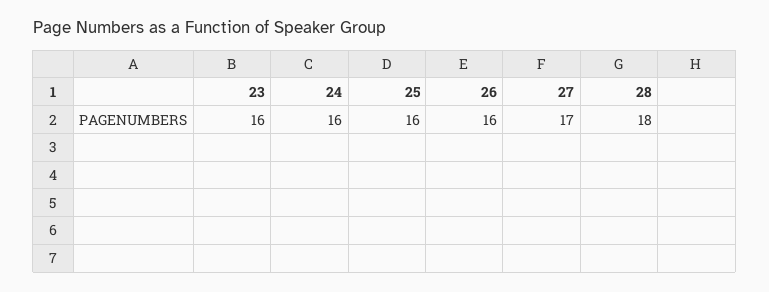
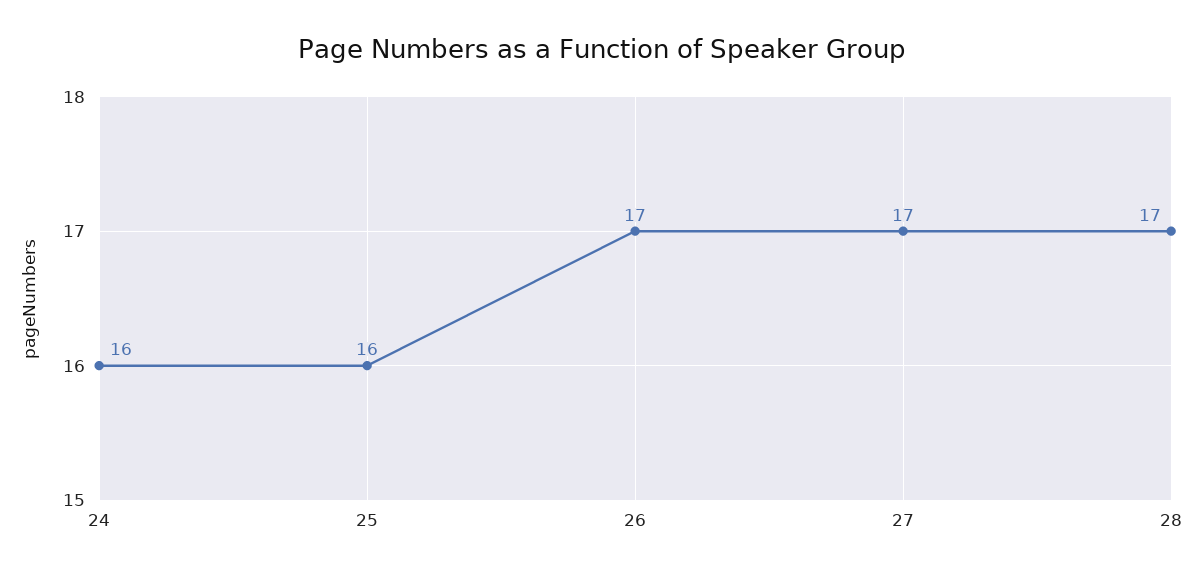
  {
-   "23": 16,
    "24": 16,
    "25": 16,
-   "26": 16,
+   "26": 17,
    "27": 17,
-   "28": 18
+   "28": 17
  }

